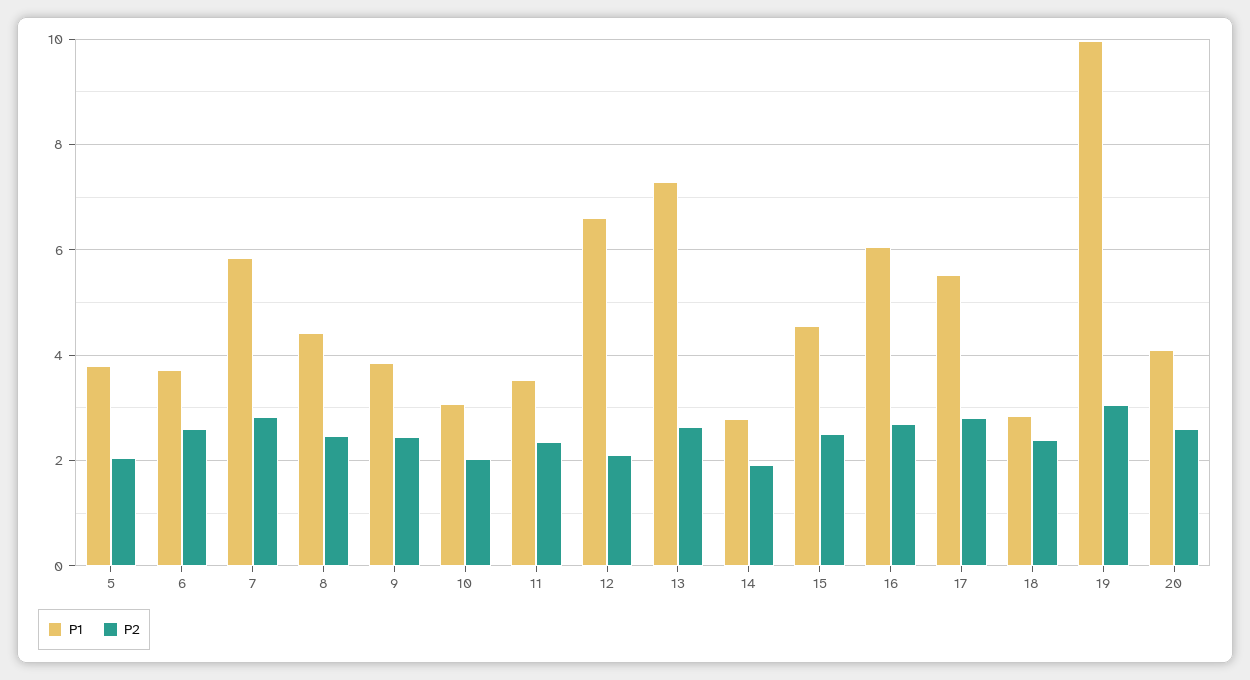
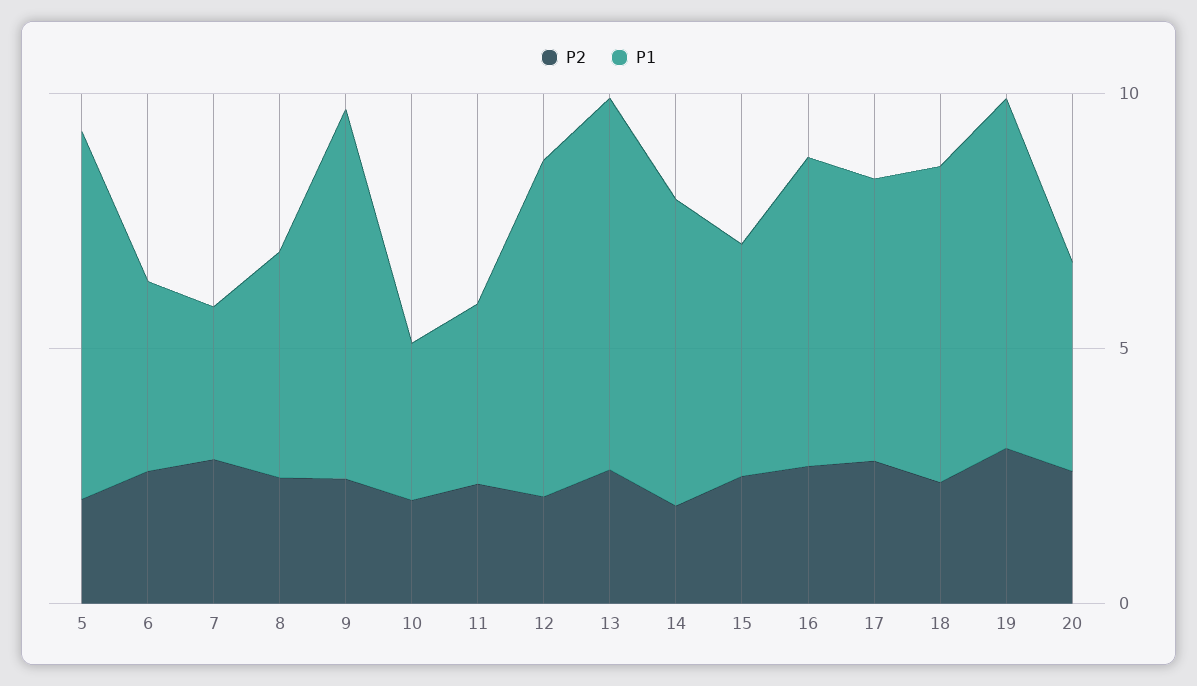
  {
    "P1": {
-     "5": 3.8,
+     "5": 7,
      "6": 3.8,
-     "7": 5.8,
+     "7": 3,
      "8": 4.4,
-     "9": 3.8,
+     "9": 7,
      "10": 3,
      "11": 3.6,
      "12": 6.6,
      "13": 7.2,
-     "14": 2.8,
+     "14": 6,
      "15": 4.6,
      "16": 6,
      "17": 5.6,
-     "18": 2.8,
+     "18": 6,
-     "19": 10,
+     "19": 7,
      "20": 4.2
    },
    "P2": {
      "5": 2,
      "6": 2.6,
      "7": 2.8,
      "8": 2.4,
      "9": 2.4,
      "10": 2,
      "11": 2.4,
      "12": 2.2,
      "13": 2.6,
      "14": 2,
      "15": 2.6,
      "16": 2.8,
      "17": 2.8,
      "18": 2.4,
      "19": 3,
      "20": 2.6
    }
  }

